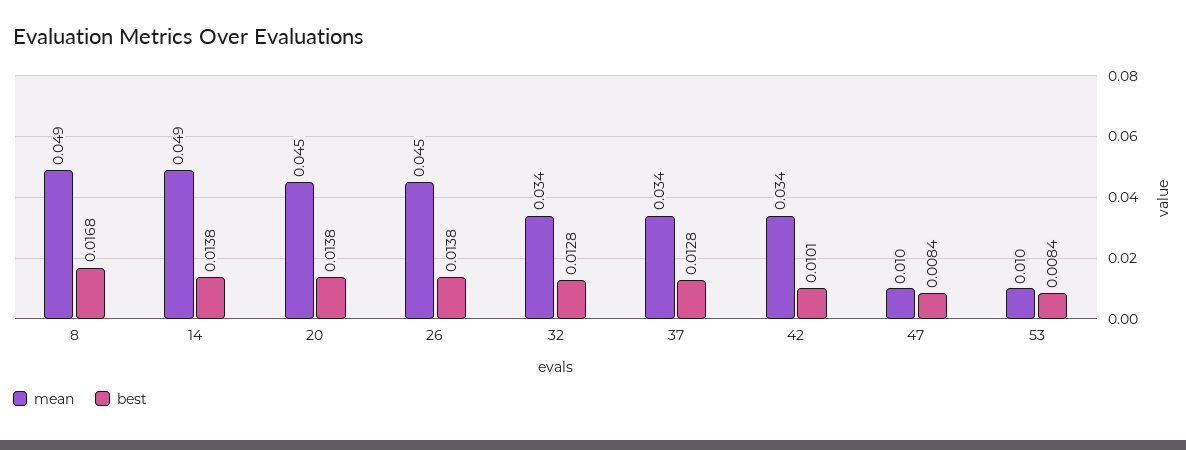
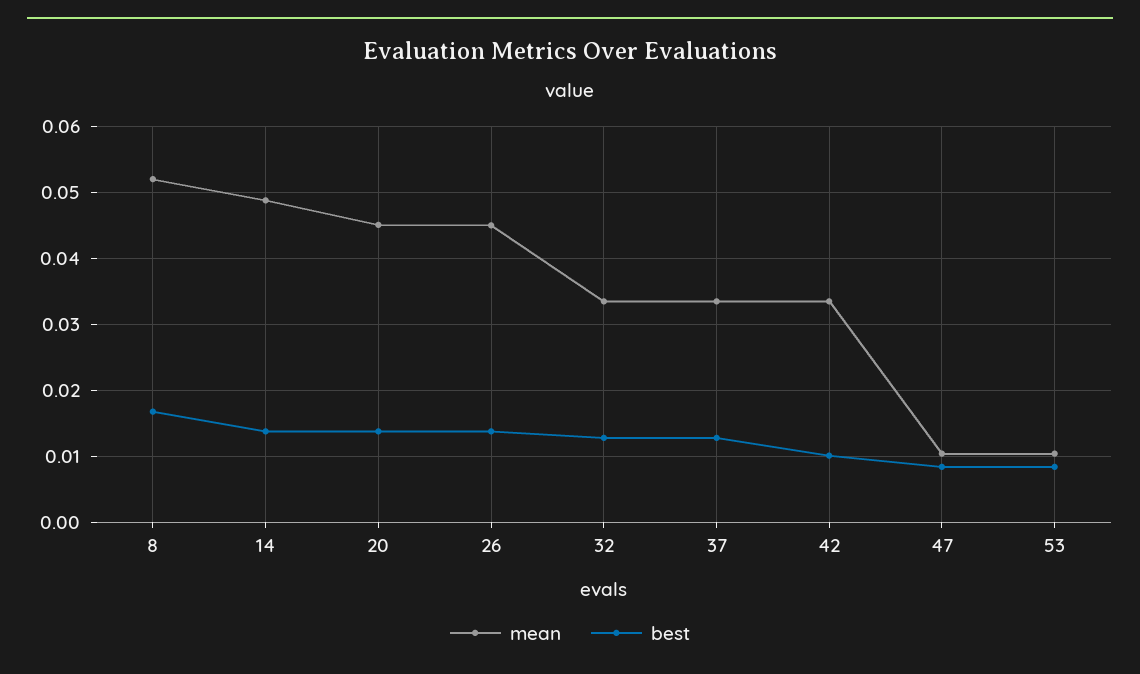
  {
    "mean": {
-     "8": 0.049,
+     "8": 0.052,
      "14": 0.049,
      "20": 0.045,
      "26": 0.045,
      "32": 0.034,
      "37": 0.034,
      "42": 0.034,
      "47": 0.01,
      "53": 0.01
    },
    "best": {
      "8": 0.0168,
      "14": 0.0138,
      "20": 0.0138,
      "26": 0.0138,
      "32": 0.0128,
      "37": 0.0128,
      "42": 0.0101,
      "47": 0.0084,
      "53": 0.0084
    }
  }

